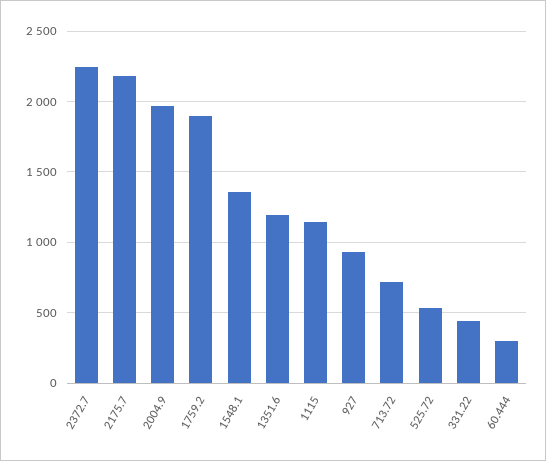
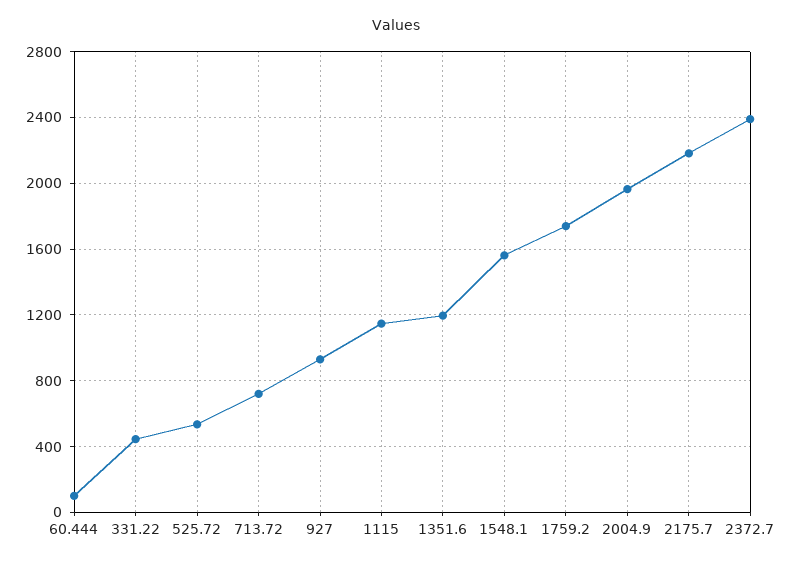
  {
-   "2372.7": 2250,
+   "2372.7": 2400,
    "2175.7": 2200,
    "2004.9": 1950,
-   "1759.2": 1900,
+   "1759.2": 1750,
-   "1548.1": 1350,
+   "1548.1": 1550,
    "1351.6": 1200,
    "1115": 1150,
    "927": 950,
    "713.72": 700,
    "525.72": 550,
    "331.22": 450,
-   "60.444": 300
+   "60.444": 100
  }

